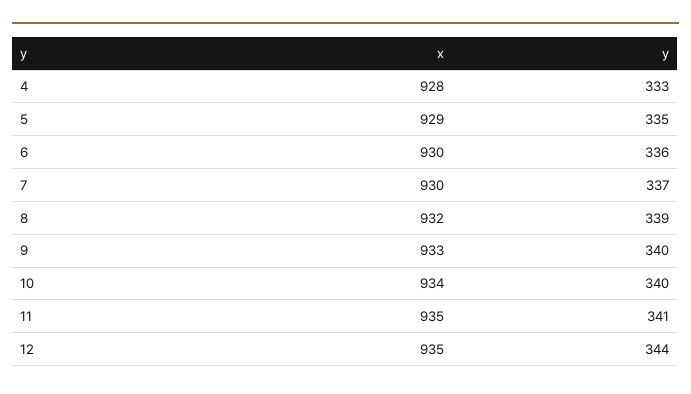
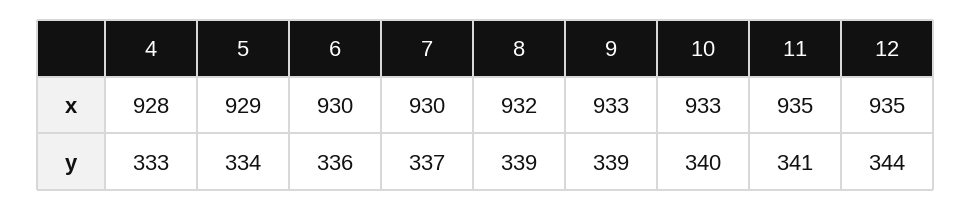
  {
    "x": {
      "4": 928,
      "5": 929,
      "6": 930,
      "7": 930,
      "8": 932,
      "9": 933,
-     "10": 934,
+     "10": 933,
      "11": 935,
      "12": 935
    },
    "y": {
      "4": 333,
-     "5": 335,
+     "5": 334,
      "6": 336,
      "7": 337,
      "8": 339,
-     "9": 340,
+     "9": 339,
      "10": 340,
      "11": 341,
      "12": 344
    }
  }

